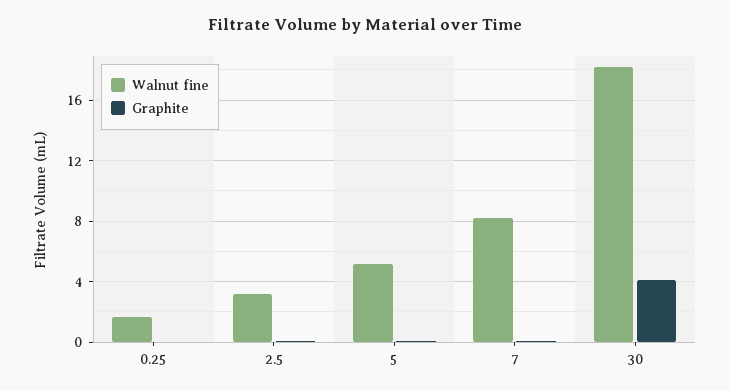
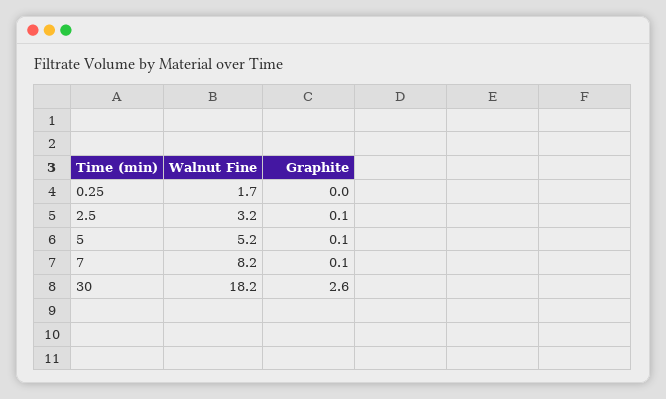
  {
    "Walnut fine": {
      "0.25": 1.7,
      "2.5": 3.2,
      "5": 5.2,
      "7": 8.2,
      "30": 18.2
    },
    "Graphite": {
      "0.25": 0,
      "2.5": 0.1,
      "5": 0.1,
      "7": 0.1,
-     "30": 4
+     "30": 2.6
    }
  }

